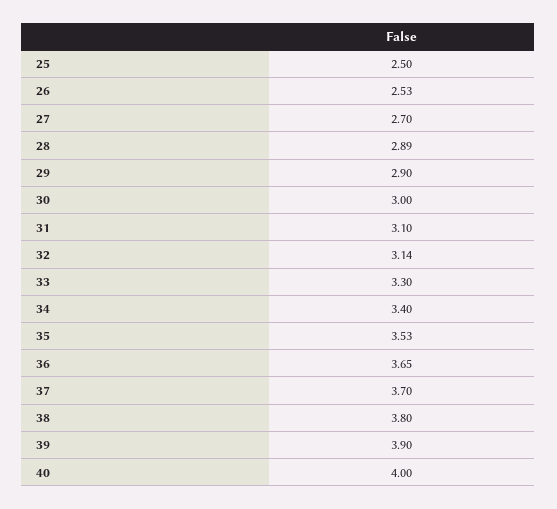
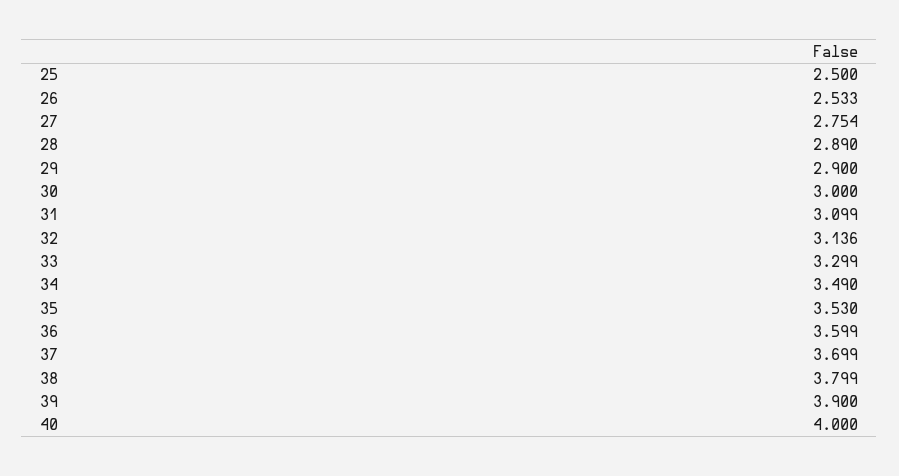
  {
    "25": 2.5,
    "26": 2.533,
-   "27": 2.7,
+   "27": 2.754,
    "28": 2.89,
    "29": 2.9,
    "30": 3,
    "31": 3.099,
    "32": 3.136,
    "33": 3.299,
-   "34": 3.4,
+   "34": 3.49,
    "35": 3.53,
-   "36": 3.65,
+   "36": 3.599,
    "37": 3.699,
    "38": 3.799,
    "39": 3.9,
    "40": 4
  }

